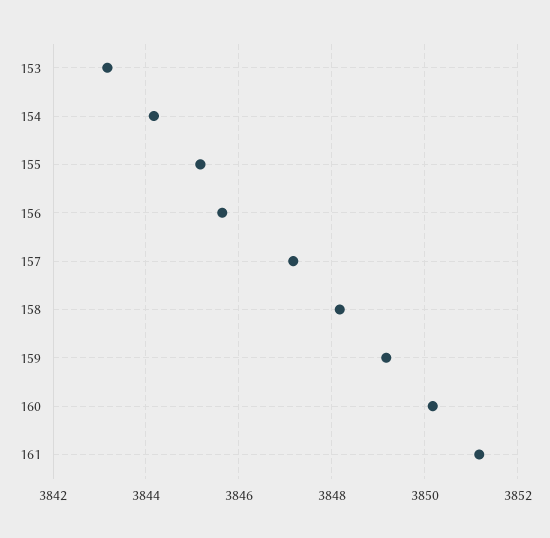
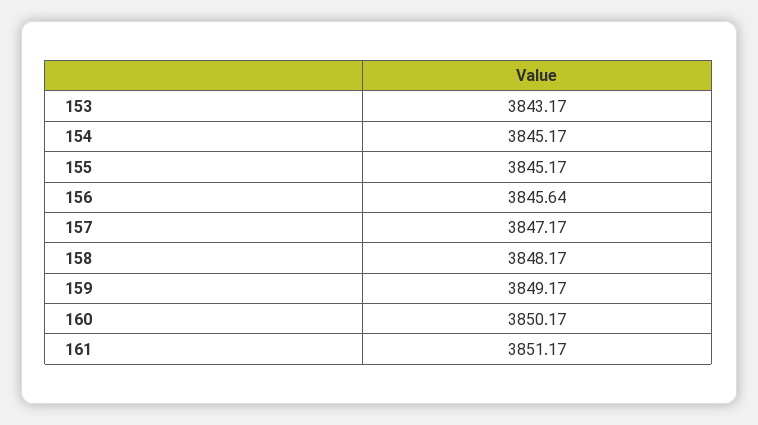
  {
    "153": 3843.17,
-   "154": 3844.2,
+   "154": 3845.17,
    "155": 3845.17,
    "156": 3845.64,
    "157": 3847.17,
    "158": 3848.17,
    "159": 3849.17,
    "160": 3850.17,
    "161": 3851.17
  }

